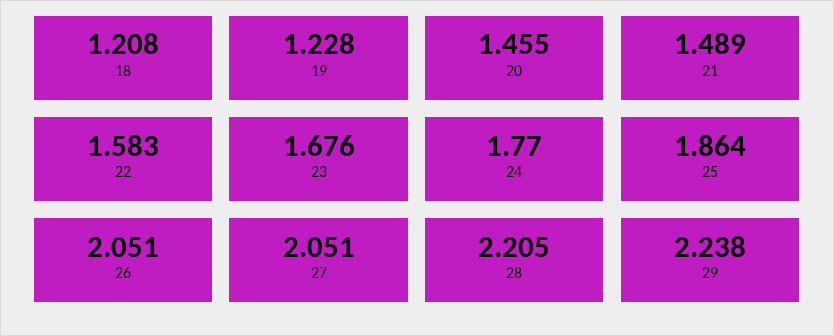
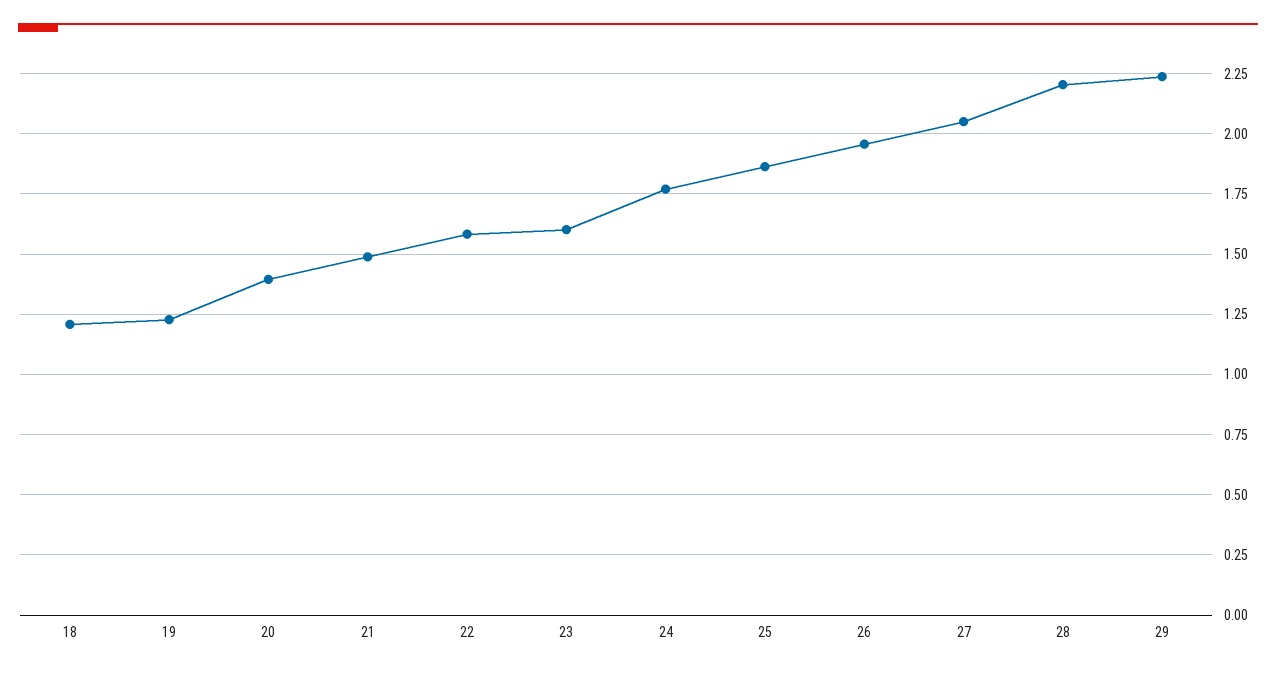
  {
    "18": 1.208,
    "19": 1.228,
-   "20": 1.455,
+   "20": 1.4,
    "21": 1.489,
    "22": 1.583,
-   "23": 1.676,
+   "23": 1.6,
    "24": 1.77,
    "25": 1.864,
-   "26": 2.051,
+   "26": 1.95,
    "27": 2.051,
    "28": 2.205,
    "29": 2.238
  }

